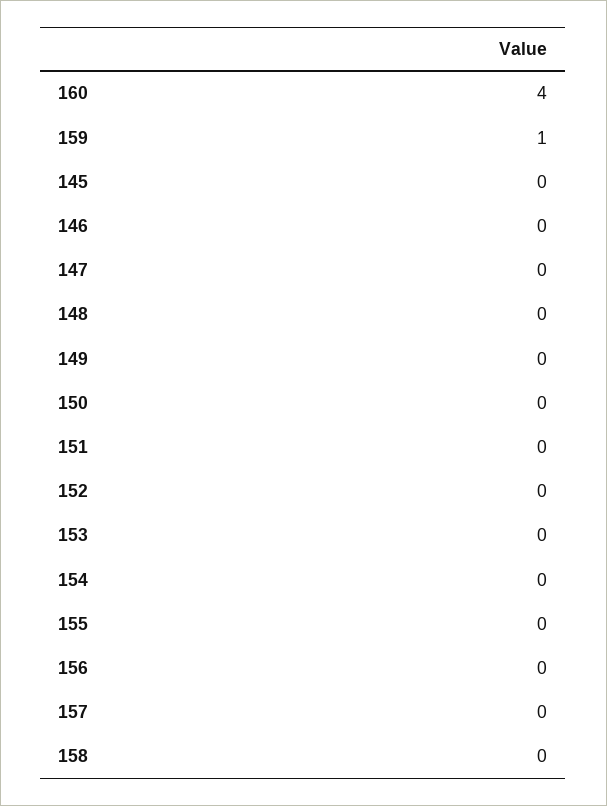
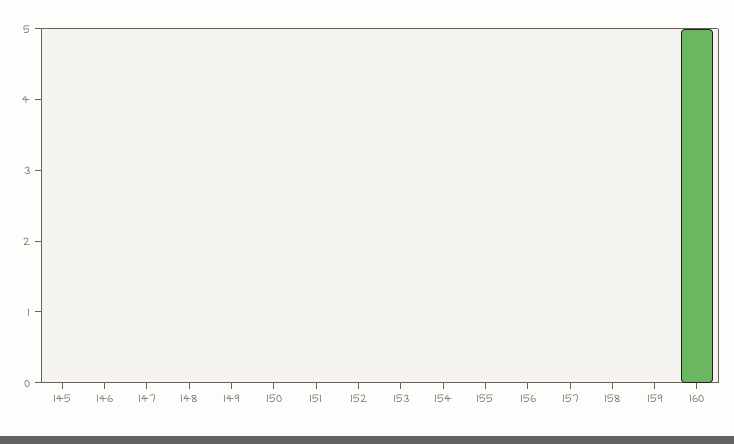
  {
-   "160": 4,
+   "160": 5,
-   "159": 1,
+   "159": 0,
    "145": 0,
    "146": 0,
    "147": 0,
    "148": 0,
    "149": 0,
    "150": 0,
    "151": 0,
    "152": 0,
    "153": 0,
    "154": 0,
    "155": 0,
    "156": 0,
    "157": 0,
    "158": 0
  }

